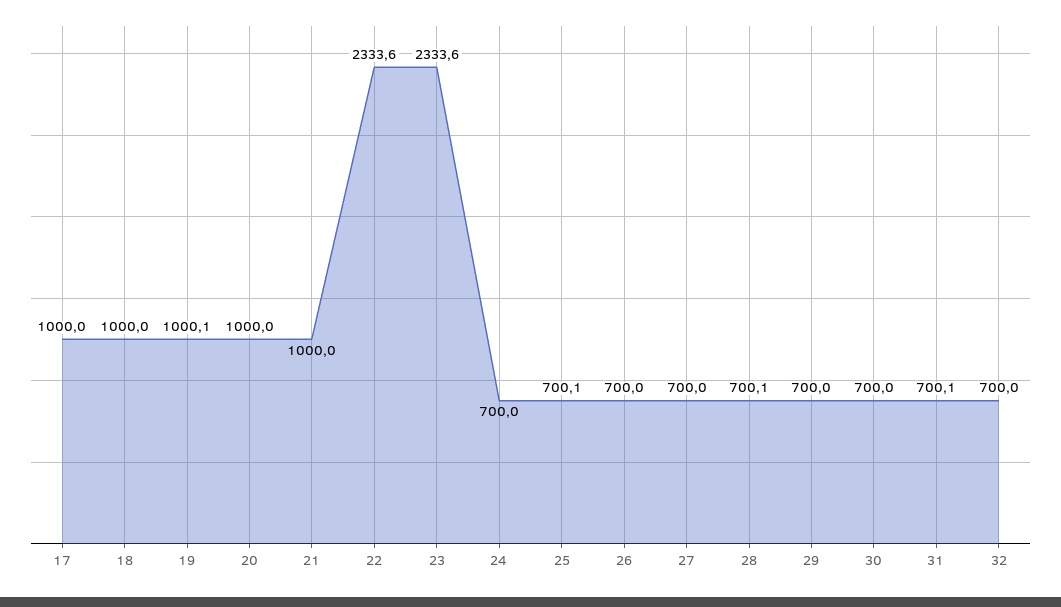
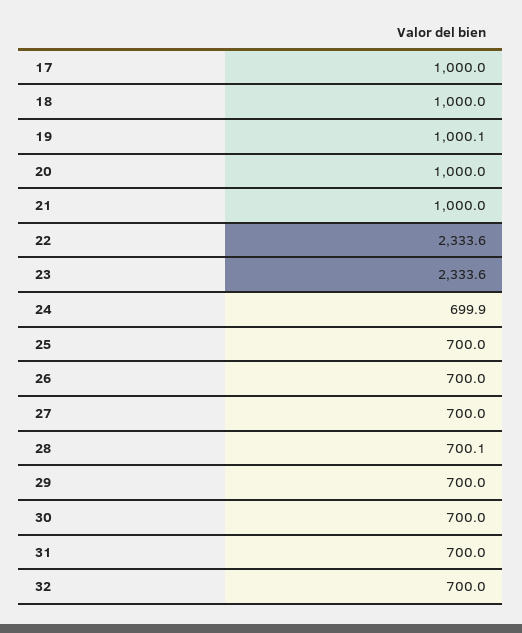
  {
    "17": 1000,
    "18": 1000,
    "19": 1000.1,
    "20": 1000,
    "21": 1000,
    "22": 2333.6,
    "23": 2333.6,
-   "24": 700,
+   "24": 699.9,
-   "25": 700.1,
+   "25": 700,
    "26": 700,
    "27": 700,
    "28": 700.1,
    "29": 700,
    "30": 700,
-   "31": 700.1,
+   "31": 700,
    "32": 700
  }

